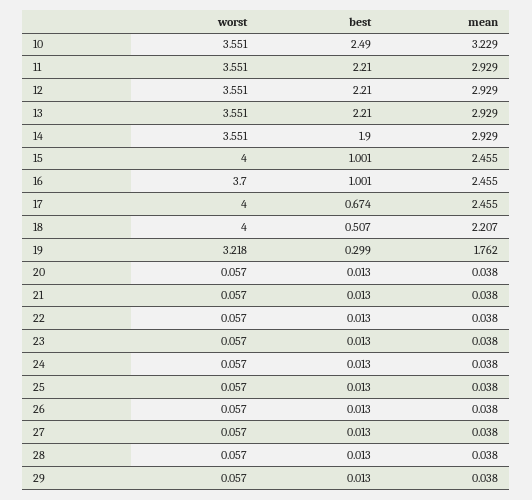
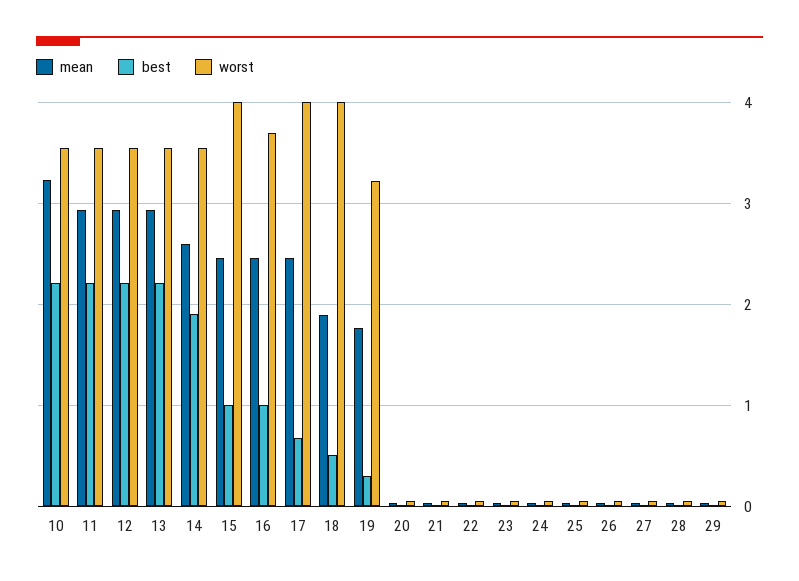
  {
    "worst": {
      "10": 3.551,
      "11": 3.551,
      "12": 3.551,
      "13": 3.551,
      "14": 3.551,
      "15": 4,
      "16": 3.7,
      "17": 4,
      "18": 4,
      "19": 3.218,
      "20": 0.057,
      "21": 0.057,
      "22": 0.057,
      "23": 0.057,
      "24": 0.057,
      "25": 0.057,
      "26": 0.057,
      "27": 0.057,
      "28": 0.057,
      "29": 0.057
    },
    "best": {
-     "10": 2.49,
+     "10": 2.2,
      "11": 2.21,
      "12": 2.21,
      "13": 2.21,
      "14": 1.9,
      "15": 1.001,
      "16": 1.001,
      "17": 0.674,
      "18": 0.507,
      "19": 0.299,
      "20": 0.013,
      "21": 0.013,
      "22": 0.013,
      "23": 0.013,
      "24": 0.013,
      "25": 0.013,
      "26": 0.013,
      "27": 0.013,
      "28": 0.013,
      "29": 0.013
    },
    "mean": {
      "10": 3.229,
      "11": 2.929,
      "12": 2.929,
      "13": 2.929,
-     "14": 2.929,
+     "14": 2.6,
      "15": 2.455,
      "16": 2.455,
      "17": 2.455,
-     "18": 2.207,
+     "18": 1.9,
      "19": 1.762,
      "20": 0.038,
      "21": 0.038,
      "22": 0.038,
      "23": 0.038,
      "24": 0.038,
      "25": 0.038,
      "26": 0.038,
      "27": 0.038,
      "28": 0.038,
      "29": 0.038
    }
  }

